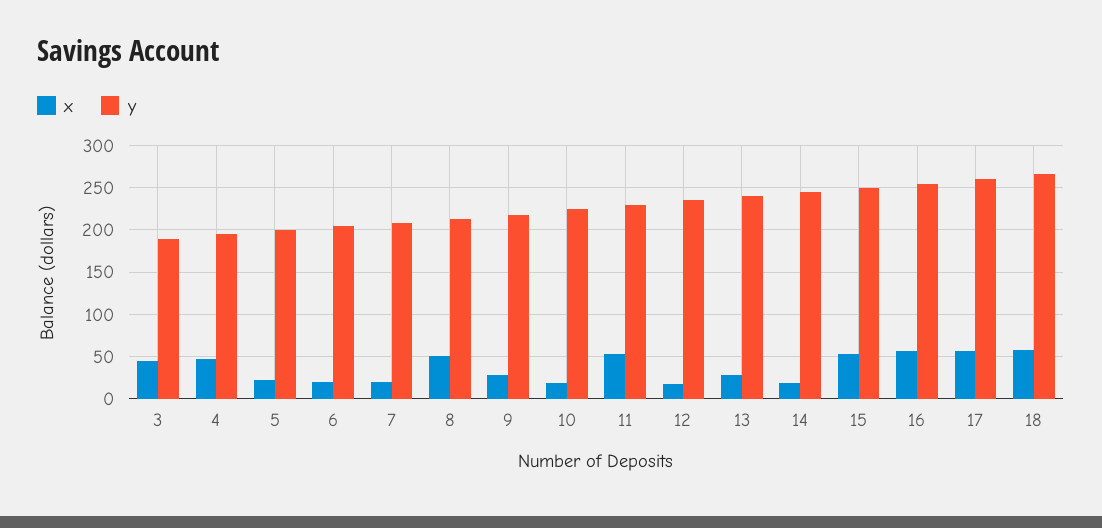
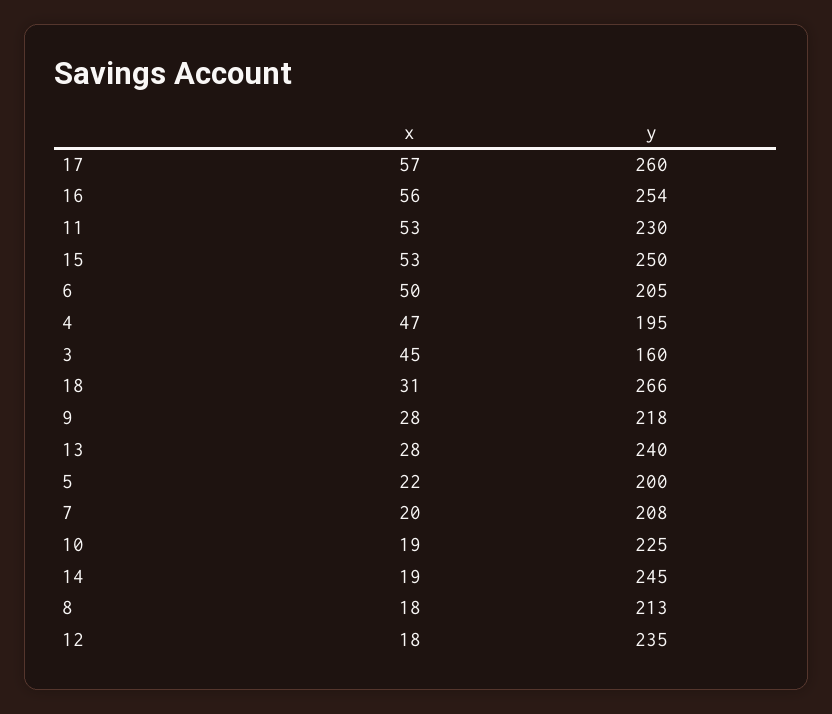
  {
    "x": {
      "3": 45,
      "4": 47,
      "5": 22,
-     "6": 20,
+     "6": 50,
      "7": 20,
-     "8": 50,
+     "8": 18,
      "9": 28,
      "10": 19,
      "11": 53,
      "12": 18,
      "13": 28,
      "14": 19,
      "15": 53,
      "16": 56,
      "17": 57,
-     "18": 60
+     "18": 31
    },
    "y": {
-     "3": 190,
+     "3": 160,
      "4": 195,
      "5": 200,
      "6": 205,
      "7": 208,
      "8": 213,
      "9": 218,
      "10": 225,
      "11": 230,
      "12": 235,
      "13": 240,
      "14": 245,
      "15": 250,
      "16": 254,
      "17": 260,
      "18": 266
    }
  }

